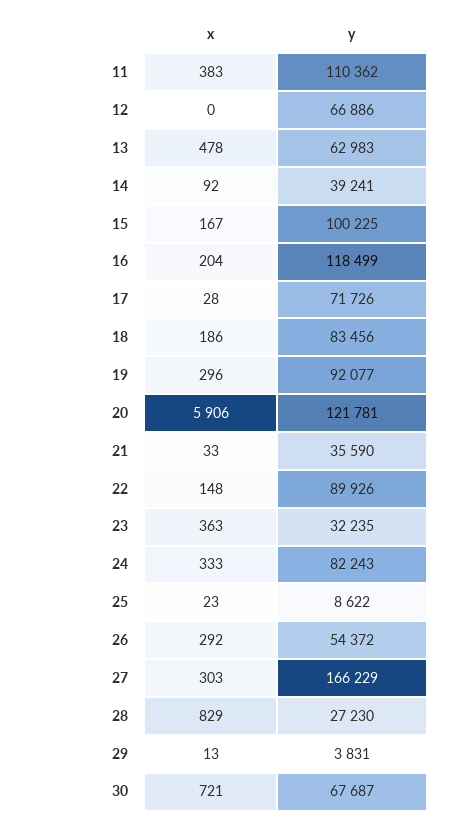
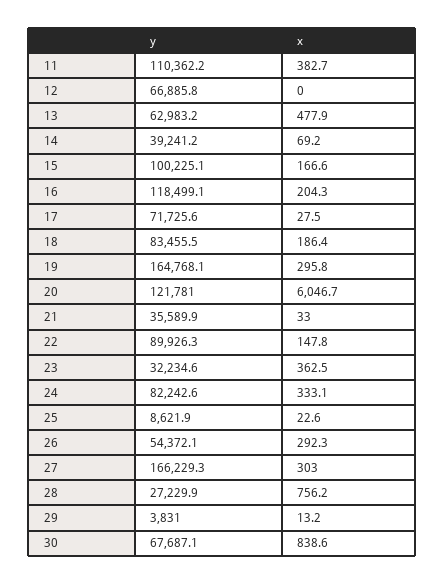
  {
    "x": {
      "11": 382.7,
      "12": 0,
      "13": 477.9,
-     "14": 92,
+     "14": 69.2,
      "15": 166.6,
      "16": 204.3,
      "17": 27.5,
      "18": 186.4,
      "19": 295.8,
-     "20": 5906,
+     "20": 6046.7,
      "21": 33,
      "22": 147.8,
      "23": 362.5,
      "24": 333.1,
      "25": 22.6,
      "26": 292.3,
      "27": 303,
-     "28": 829,
+     "28": 756.2,
      "29": 13.2,
-     "30": 721
+     "30": 838.6
    },
    "y": {
      "11": 110362.2,
      "12": 66885.8,
      "13": 62983.2,
      "14": 39241.2,
      "15": 100225.1,
      "16": 118499.1,
      "17": 71725.6,
      "18": 83455.5,
-     "19": 92077,
+     "19": 164768.1,
      "20": 121781,
      "21": 35589.9,
      "22": 89926.3,
      "23": 32234.6,
      "24": 82242.6,
      "25": 8621.9,
      "26": 54372.1,
      "27": 166229.3,
      "28": 27229.9,
      "29": 3831,
      "30": 67687.1
    }
  }

